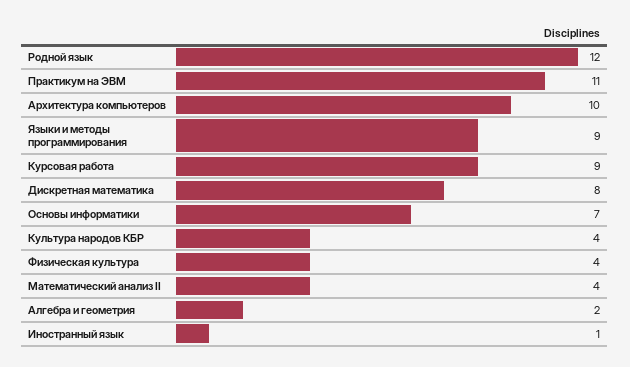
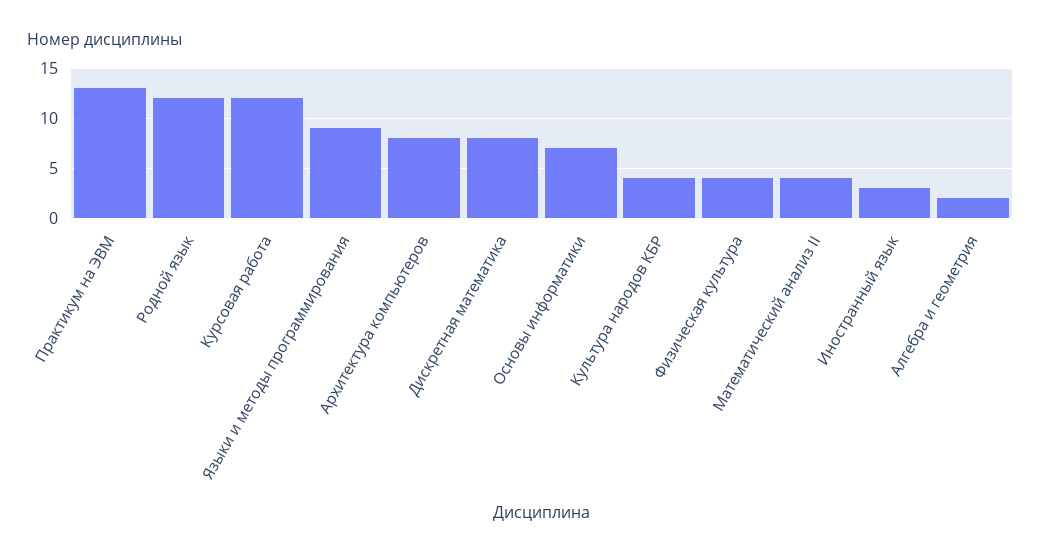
  {
    "Родной язык": 12,
-   "Практикум на ЭВМ": 11,
+   "Практикум на ЭВМ": 13,
-   "Архитектура компьютеров": 10,
+   "Архитектура компьютеров": 8,
    "Языки и методы программирования": 9,
-   "Курсовая работа": 9,
+   "Курсовая работа": 12,
    "Дискретная математика": 8,
    "Основы информатики": 7,
    "Культура народов КБР": 4,
    "Физическая культура": 4,
    "Математический анализ II": 4,
    "Алгебра и геометрия": 2,
-   "Иностранный язык": 1
+   "Иностранный язык": 3
  }

